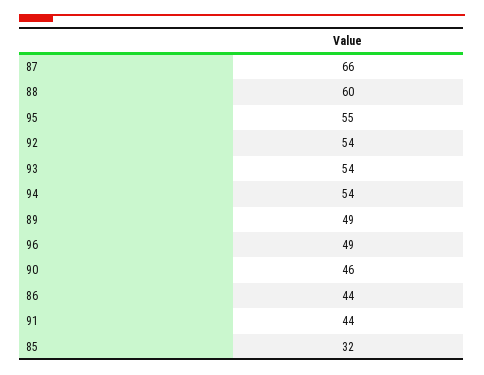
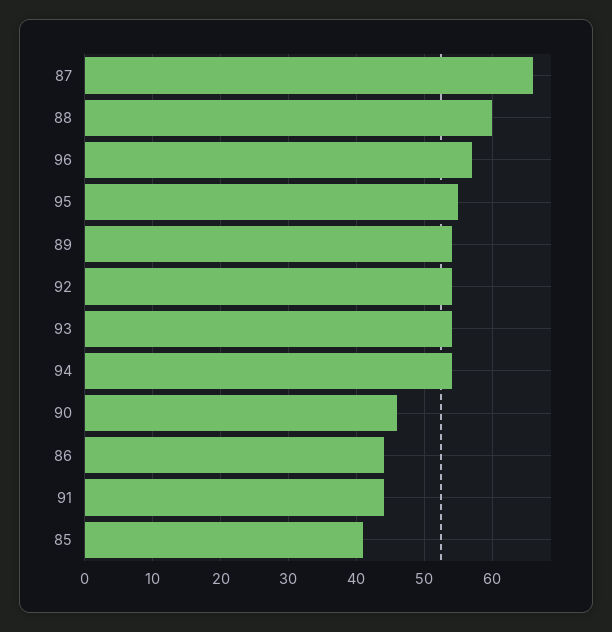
  {
    "87": 66,
    "88": 60,
    "95": 55,
    "92": 54,
    "93": 54,
    "94": 54,
-   "89": 49,
+   "89": 54,
-   "96": 49,
+   "96": 57,
    "90": 46,
    "86": 44,
    "91": 44,
-   "85": 32
+   "85": 41
  }

